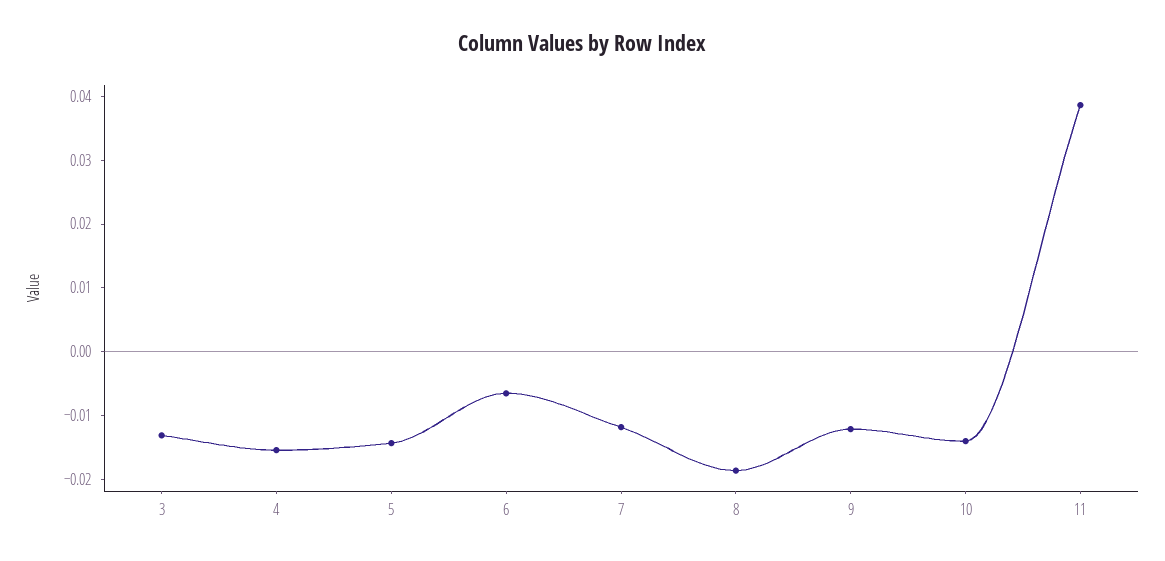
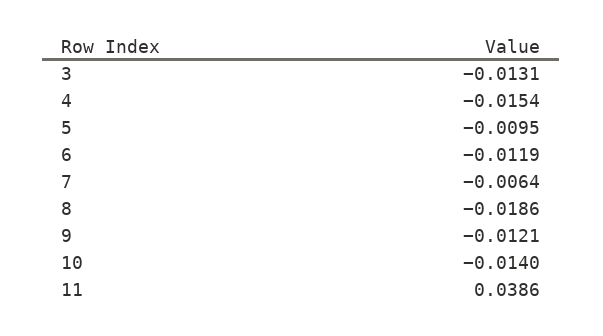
  {
    "3": -0.0131,
    "4": -0.0154,
-   "5": -0.014,
+   "5": -0.0095,
-   "6": -0.006,
+   "6": -0.0119,
-   "7": -0.012,
+   "7": -0.0064,
    "8": -0.0186,
    "9": -0.0121,
    "10": -0.014,
    "11": 0.0386
  }

